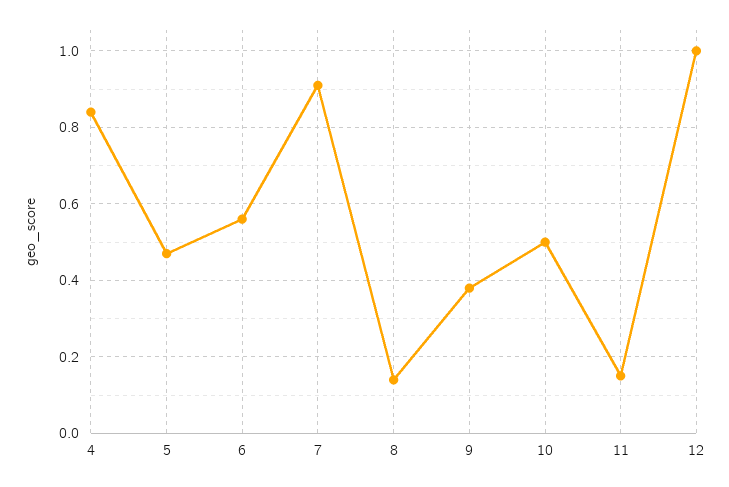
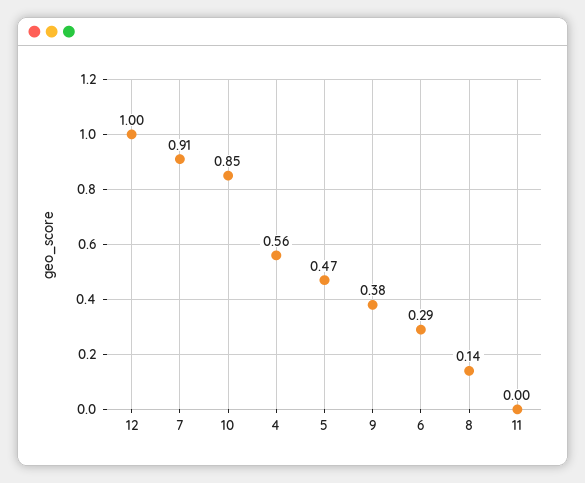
  {
-   "4": 0.85,
+   "4": 0.56,
    "5": 0.47,
-   "6": 0.55,
+   "6": 0.29,
    "7": 0.91,
    "8": 0.14,
    "9": 0.38,
-   "10": 0.5,
+   "10": 0.85,
-   "11": 0.15,
+   "11": 0,
    "12": 1
  }

